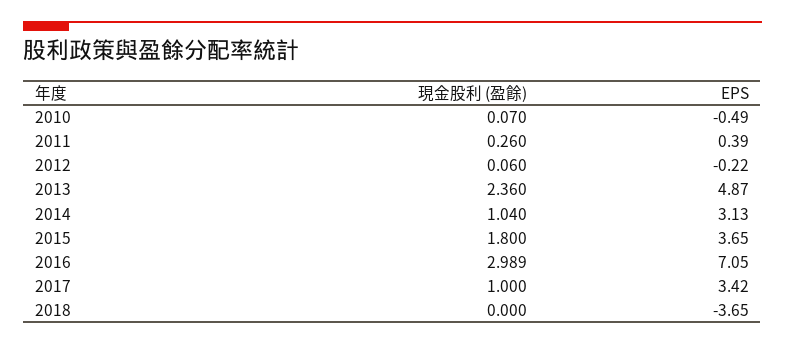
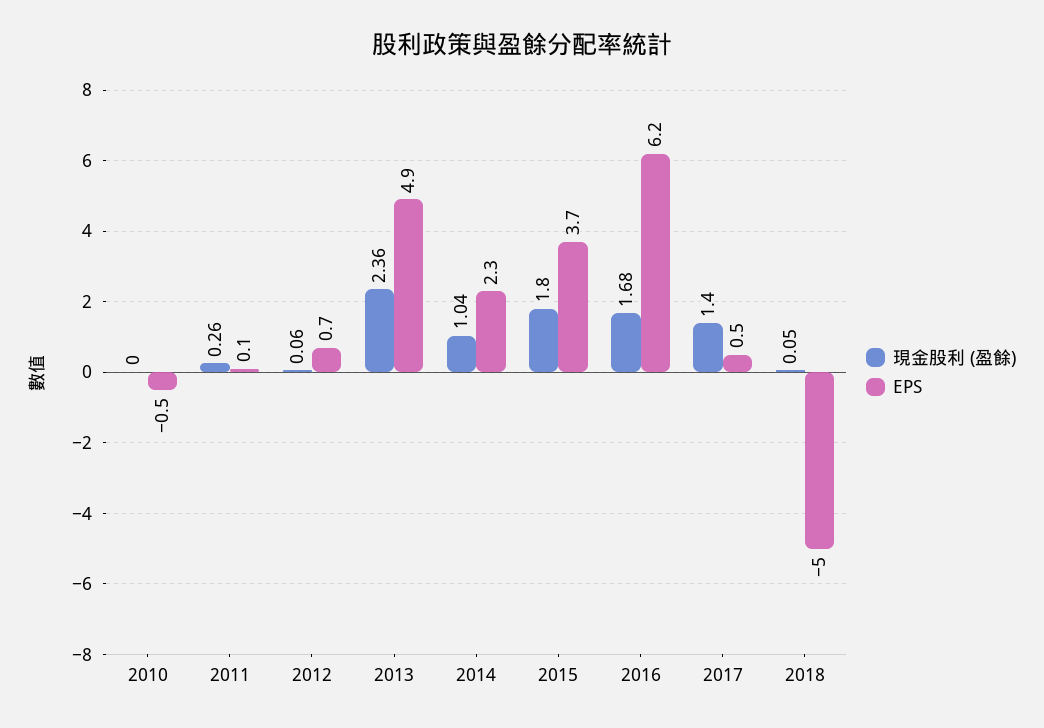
  {
    "現金股利 (盈餘)": {
-     "2010": 0.07,
+     "2010": 0,
      "2011": 0.26,
      "2012": 0.06,
      "2013": 2.36,
      "2014": 1.04,
      "2015": 1.8,
-     "2016": 2.989,
+     "2016": 1.68,
-     "2017": 1,
+     "2017": 1.4,
-     "2018": 0
+     "2018": 0.05
    },
    "EPS": {
      "2010": -0.49,
-     "2011": 0.39,
+     "2011": 0.1,
-     "2012": -0.22,
+     "2012": 0.7,
      "2013": 4.87,
-     "2014": 3.13,
+     "2014": 2.3,
      "2015": 3.65,
-     "2016": 7.05,
+     "2016": 6.2,
-     "2017": 3.42,
+     "2017": 0.5,
-     "2018": -3.65
+     "2018": -5
    }
  }

